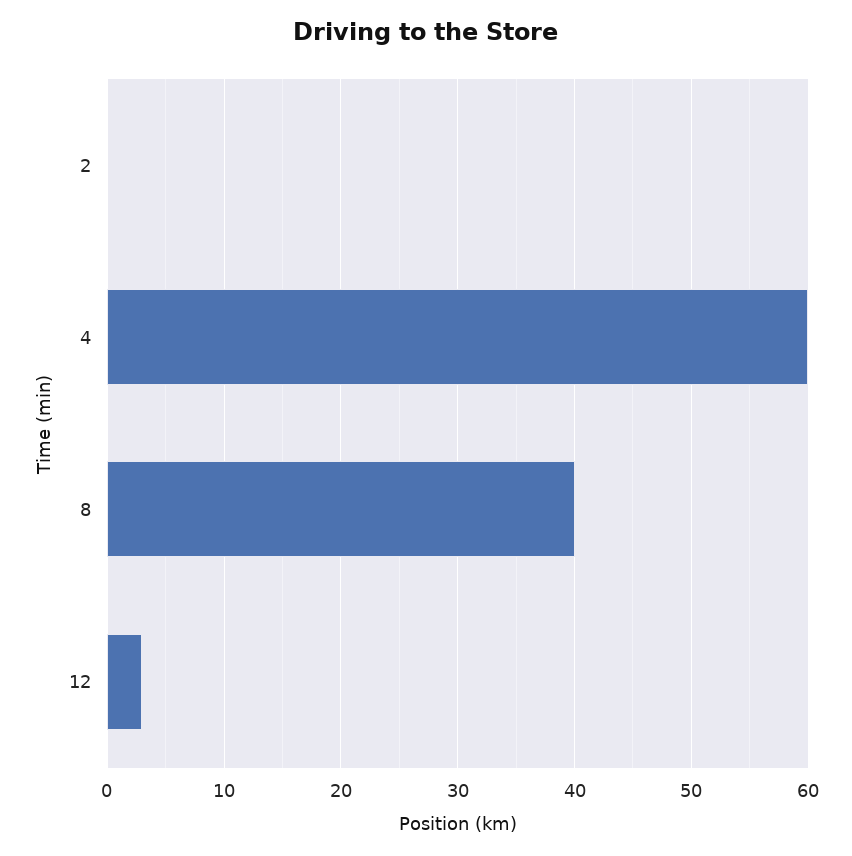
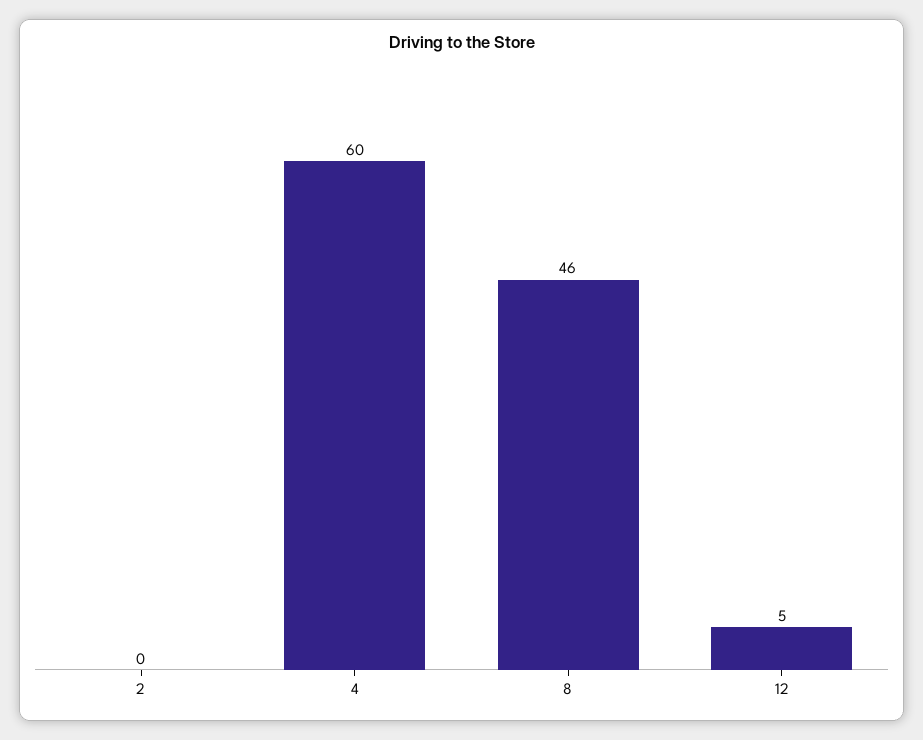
  {
    "2": 0,
    "4": 60,
-   "8": 40,
+   "8": 46,
-   "12": 3
+   "12": 5
  }

